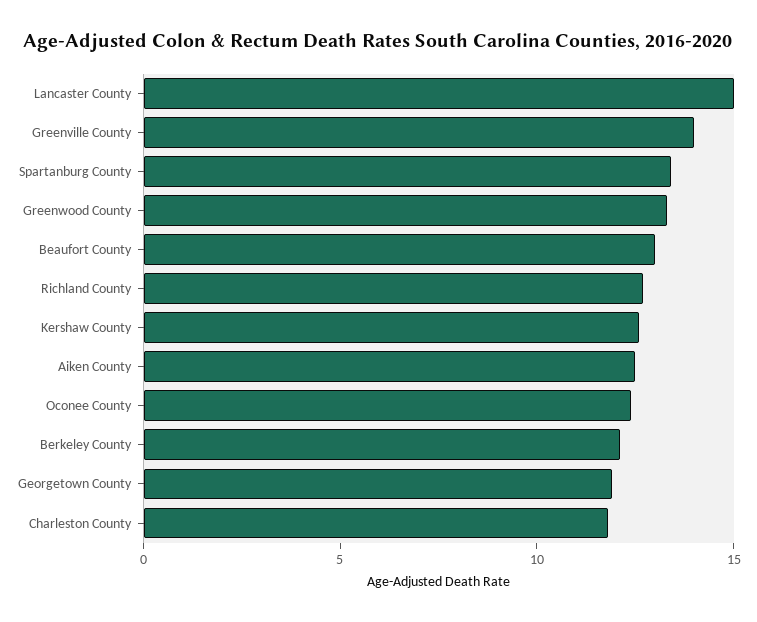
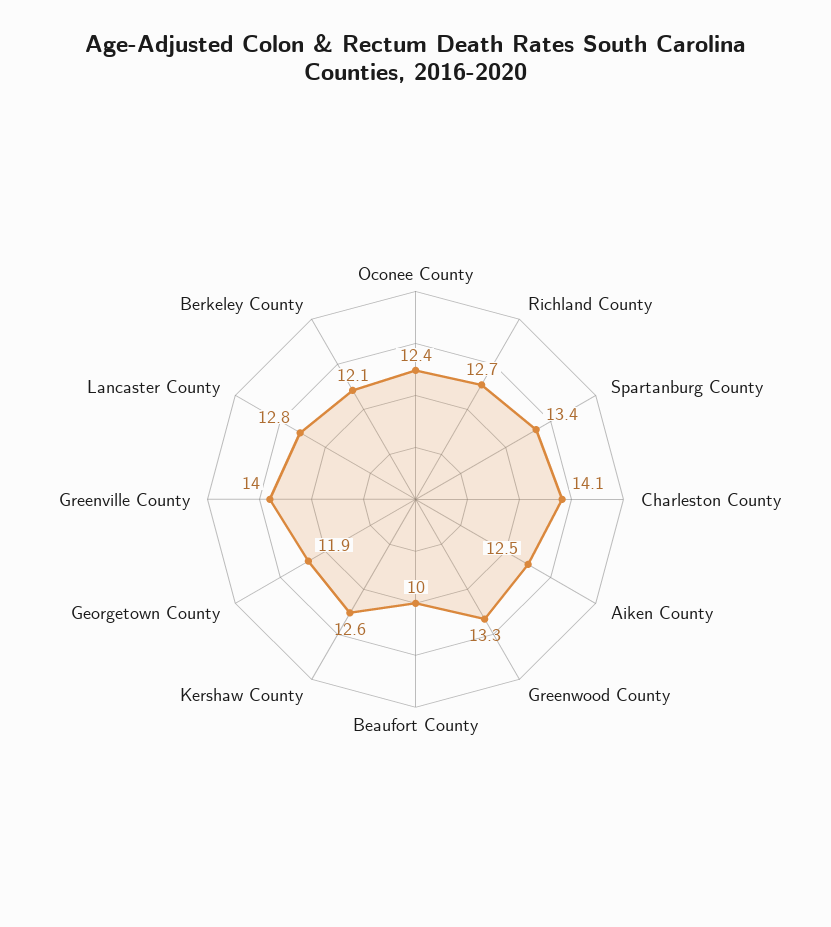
  {
-   "Lancaster County": 15,
+   "Lancaster County": 12.8,
    "Greenville County": 14,
    "Spartanburg County": 13.4,
    "Greenwood County": 13.3,
-   "Beaufort County": 13,
+   "Beaufort County": 10,
    "Richland County": 12.7,
    "Kershaw County": 12.6,
    "Aiken County": 12.5,
    "Oconee County": 12.4,
    "Berkeley County": 12.1,
    "Georgetown County": 11.9,
-   "Charleston County": 12
+   "Charleston County": 14.1
  }

